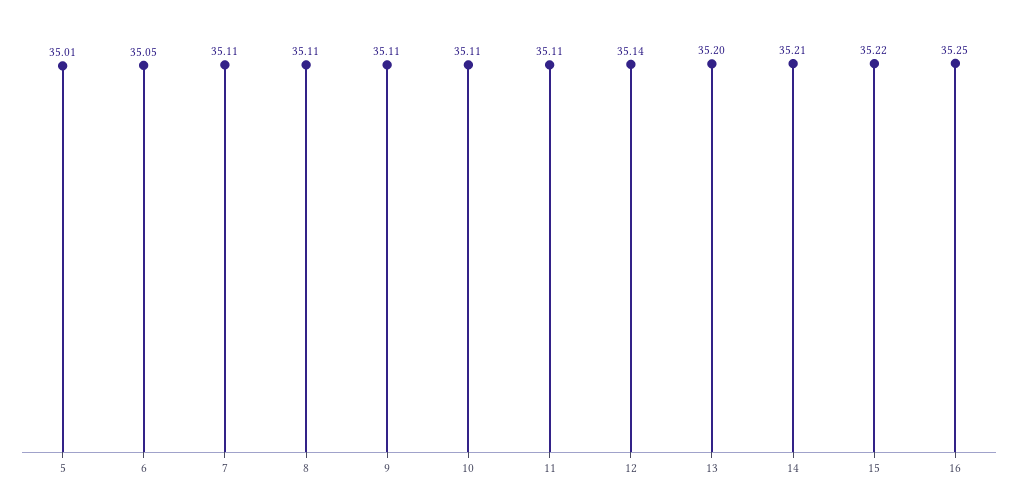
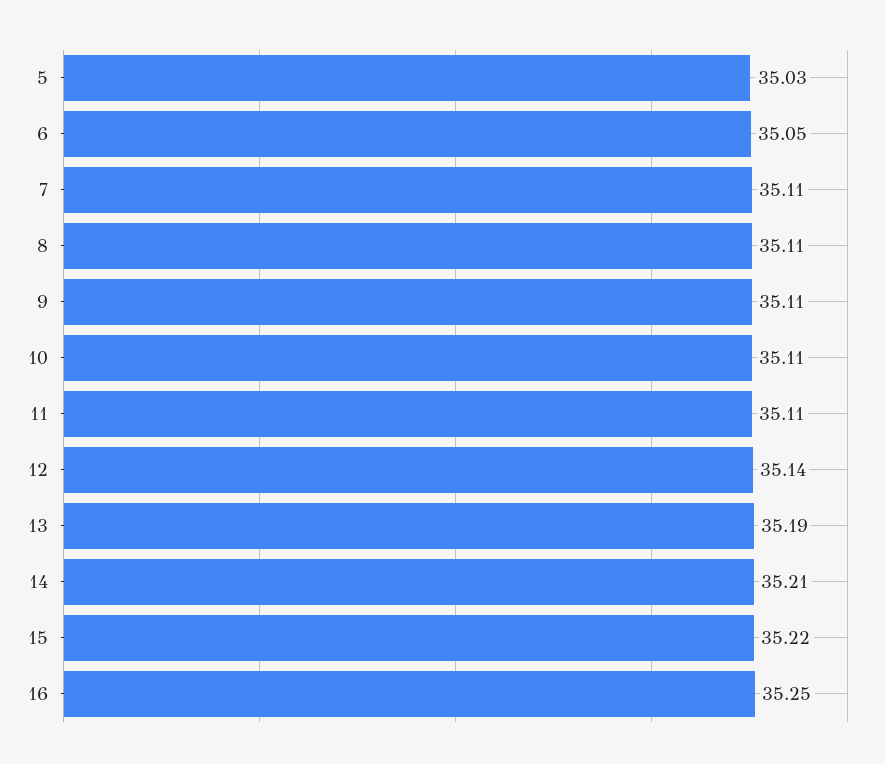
  {
-   "5": 35.01,
+   "5": 35.03,
    "6": 35.05,
    "7": 35.11,
    "8": 35.11,
    "9": 35.11,
    "10": 35.11,
    "11": 35.11,
    "12": 35.14,
-   "13": 35.2,
+   "13": 35.19,
    "14": 35.21,
    "15": 35.22,
    "16": 35.25
  }

